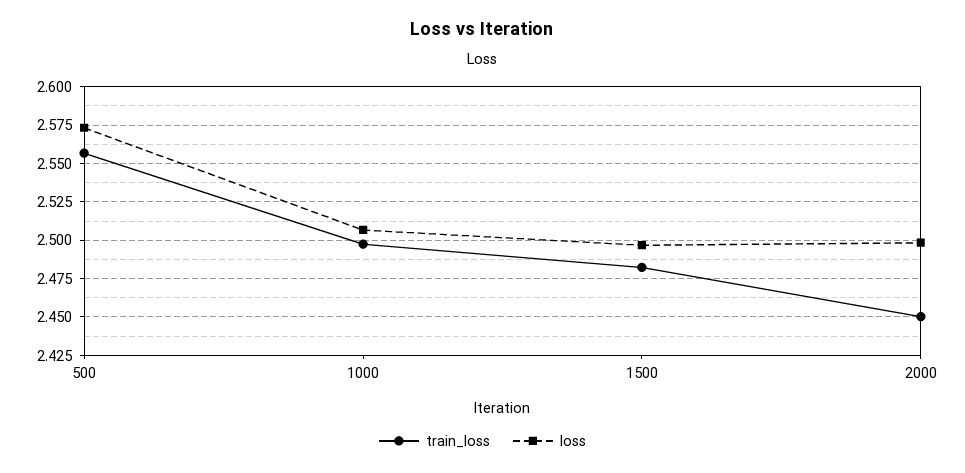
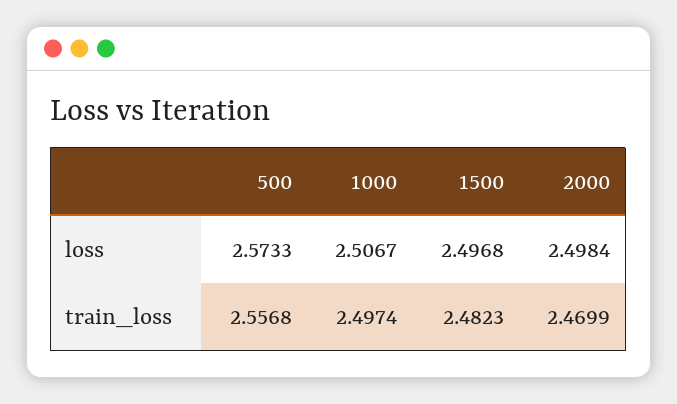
  {
    "train_loss": {
      "500": 2.5568,
      "1000": 2.4974,
      "1500": 2.4823,
-     "2000": 2.45
+     "2000": 2.4699
    },
    "loss": {
      "500": 2.5733,
      "1000": 2.5067,
      "1500": 2.4968,
      "2000": 2.4984
    }
  }

